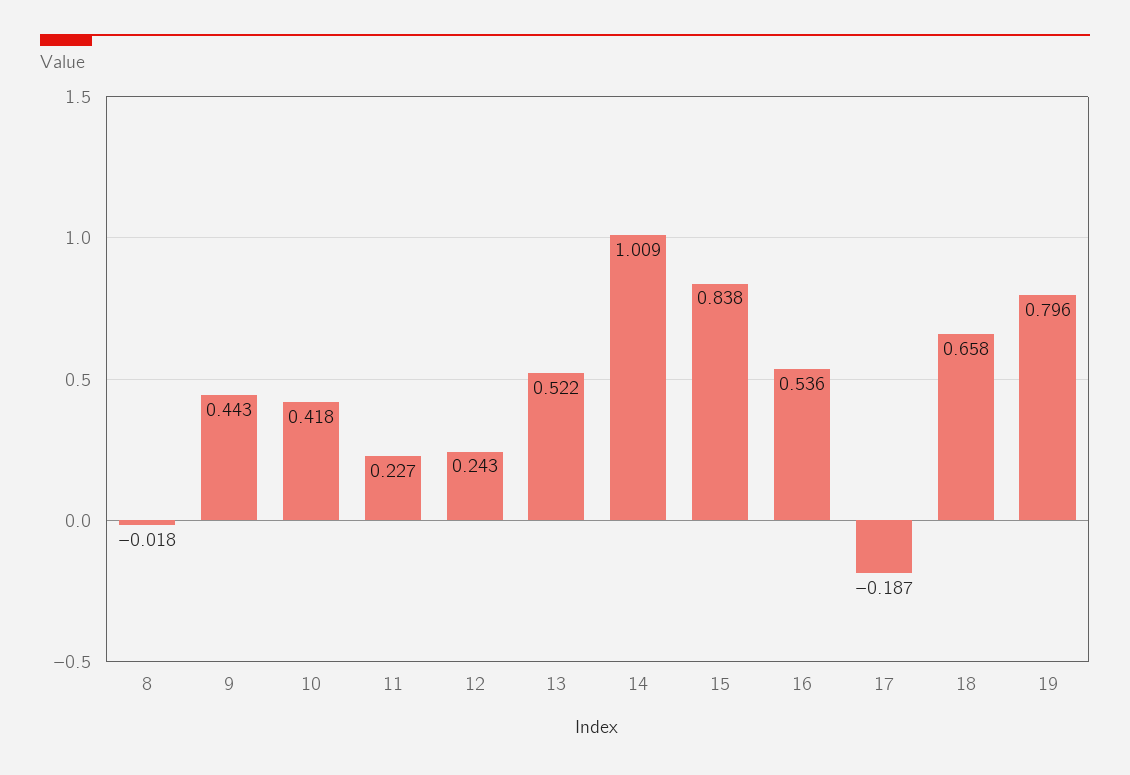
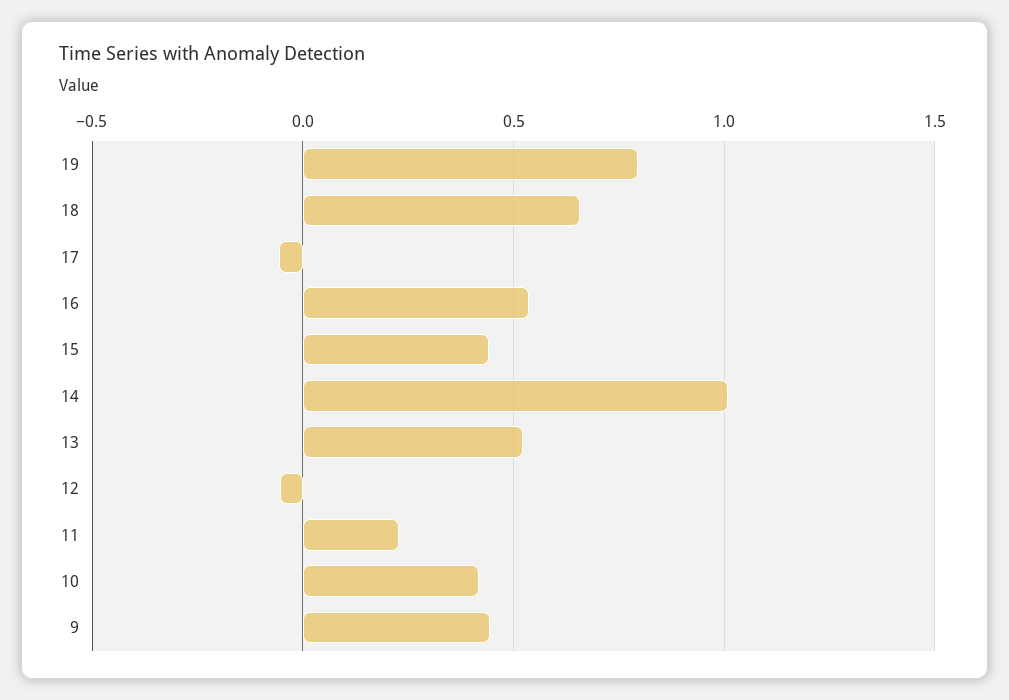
  {
-   "8": -0.018,
    "9": 0.443,
    "10": 0.418,
    "11": 0.227,
-   "12": 0.243,
+   "12": -0.05,
    "13": 0.522,
    "14": 1.009,
-   "15": 0.838,
+   "15": 0.45,
    "16": 0.536,
-   "17": -0.187,
+   "17": -0.05,
    "18": 0.658,
    "19": 0.796
  }

